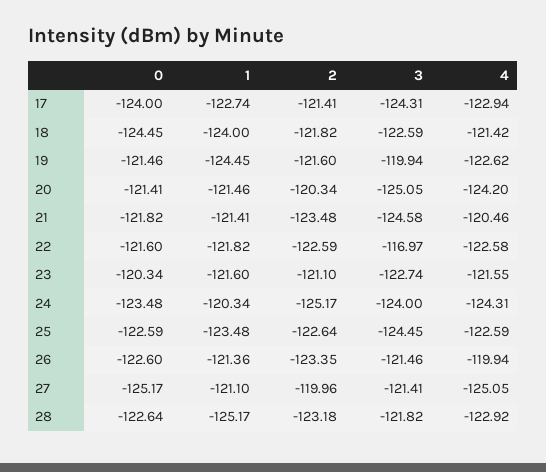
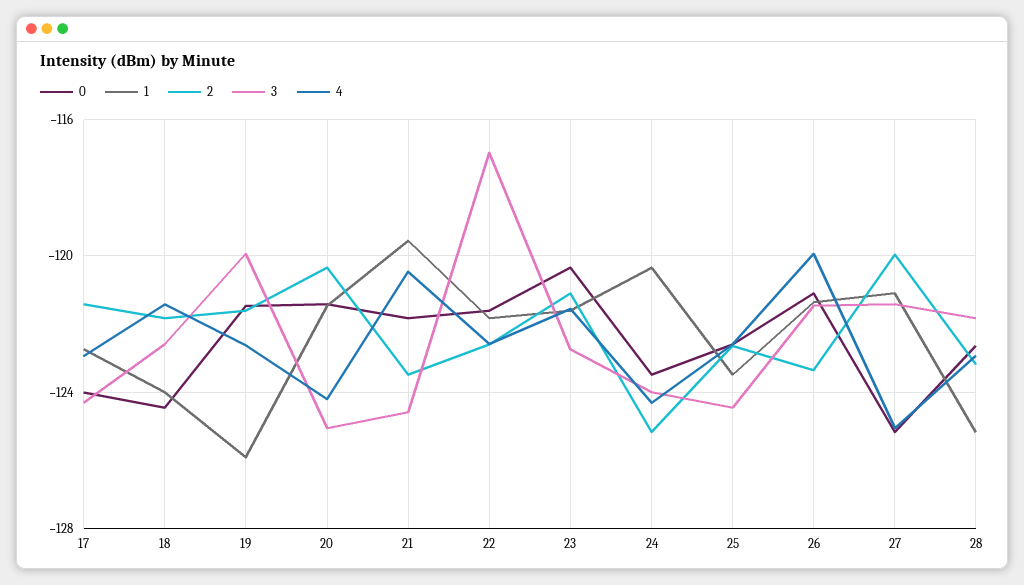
  {
    "0": {
      "17": -124,
      "18": -124.45,
      "19": -121.46,
      "20": -121.41,
      "21": -121.82,
      "22": -121.6,
      "23": -120.34,
      "24": -123.48,
      "25": -122.59,
-     "26": -122.6,
+     "26": -121,
      "27": -125.17,
      "28": -122.64
    },
    "1": {
      "17": -122.74,
      "18": -124,
-     "19": -124.45,
+     "19": -126,
      "20": -121.46,
-     "21": -121.41,
+     "21": -119.5,
      "22": -121.82,
      "23": -121.6,
      "24": -120.34,
      "25": -123.48,
      "26": -121.36,
      "27": -121.1,
      "28": -125.17
    },
    "2": {
      "17": -121.41,
      "18": -121.82,
      "19": -121.6,
      "20": -120.34,
      "21": -123.48,
      "22": -122.59,
      "23": -121.1,
      "24": -125.17,
      "25": -122.64,
      "26": -123.35,
      "27": -119.96,
      "28": -123.18
    },
    "3": {
      "17": -124.31,
      "18": -122.59,
      "19": -119.94,
      "20": -125.05,
      "21": -124.58,
      "22": -116.97,
      "23": -122.74,
      "24": -124,
      "25": -124.45,
      "26": -121.46,
      "27": -121.41,
      "28": -121.82
    },
    "4": {
      "17": -122.94,
      "18": -121.42,
      "19": -122.62,
      "20": -124.2,
      "21": -120.46,
      "22": -122.58,
      "23": -121.55,
      "24": -124.31,
      "25": -122.59,
      "26": -119.94,
      "27": -125.05,
      "28": -122.92
    }
  }

